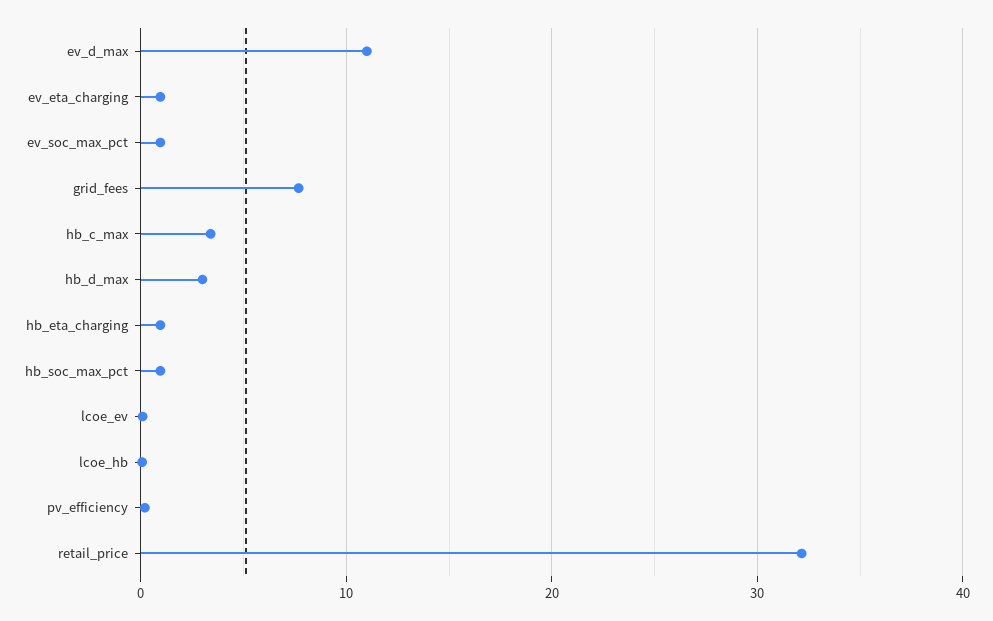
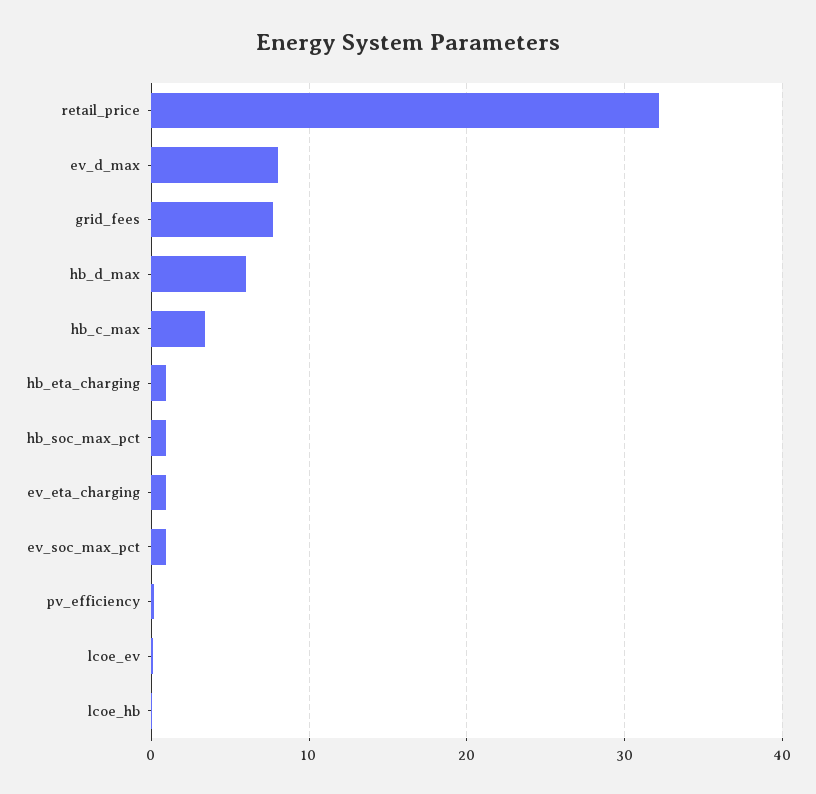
  {
-   "ev_d_max": 11,
+   "ev_d_max": 8,
    "ev_eta_charging": 1,
    "ev_soc_max_pct": 1,
    "grid_fees": 8,
    "hb_c_max": 3,
-   "hb_d_max": 3,
+   "hb_d_max": 6,
    "hb_eta_charging": 1,
    "hb_soc_max_pct": 1,
    "lcoe_ev": 0,
    "lcoe_hb": 0,
    "pv_efficiency": 0,
    "retail_price": 32
  }

